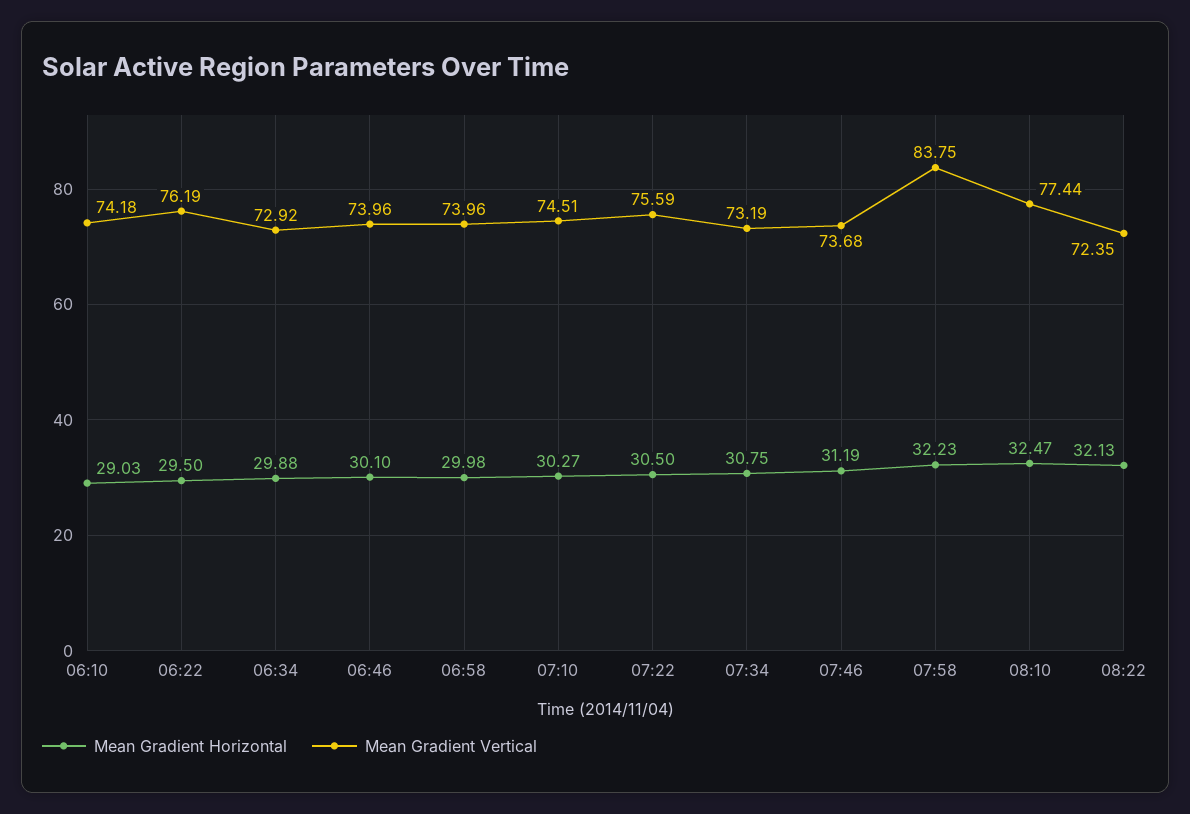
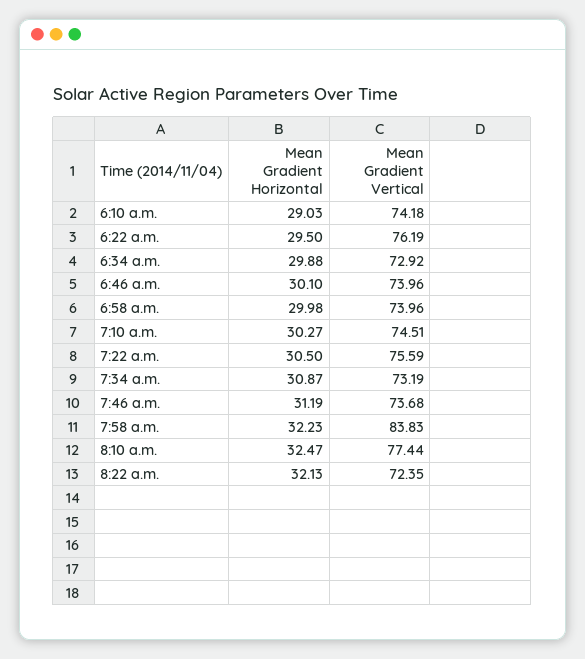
  {
    "Mean Gradient Horizontal": {
      "06:10": 29.03,
      "06:22": 29.5,
      "06:34": 29.88,
      "06:46": 30.1,
      "06:58": 29.98,
      "07:10": 30.27,
      "07:22": 30.5,
-     "07:34": 30.75,
+     "07:34": 30.87,
      "07:46": 31.19,
      "07:58": 32.23,
      "08:10": 32.47,
      "08:22": 32.13
    },
    "Mean Gradient Vertical": {
      "06:10": 74.18,
      "06:22": 76.19,
      "06:34": 72.92,
      "06:46": 73.96,
      "06:58": 73.96,
      "07:10": 74.51,
      "07:22": 75.59,
      "07:34": 73.19,
      "07:46": 73.68,
-     "07:58": 83.75,
+     "07:58": 83.83,
      "08:10": 77.44,
      "08:22": 72.35
    }
  }

